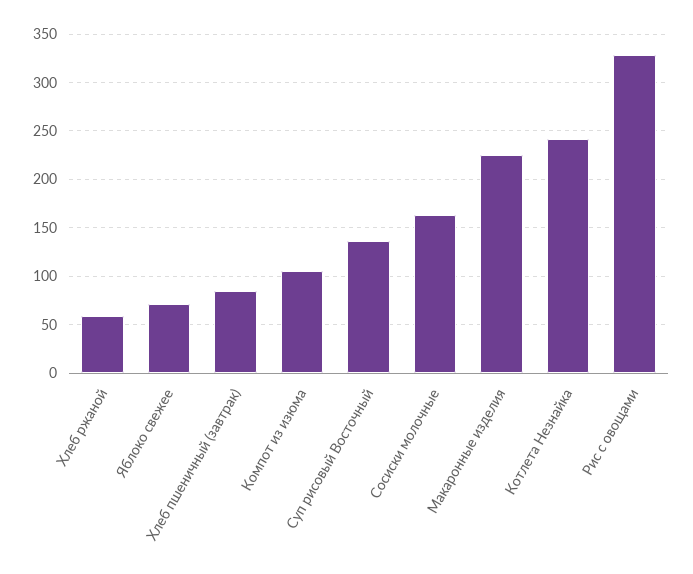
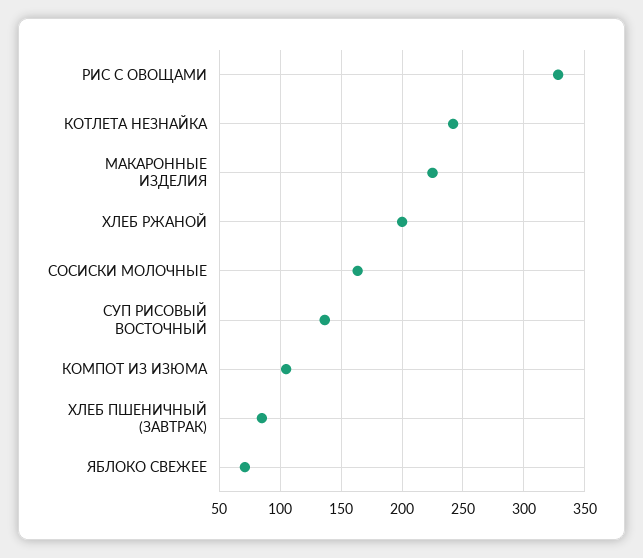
  {
-   "Хлеб ржаной": 60,
+   "Хлеб ржаной": 200,
    "Яблоко свежее": 70,
    "Хлеб пшеничный (завтрак)": 85,
    "Компот из изюма": 105,
    "Суп рисовый Восточный": 135,
    "Сосиски молочные": 165,
    "Макаронные изделия": 225,
    "Котлета Незнайка": 240,
    "Рис с овощами": 330
  }

